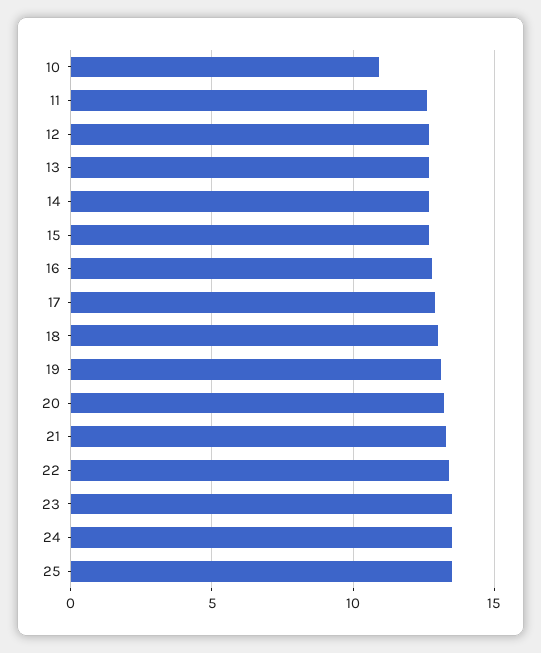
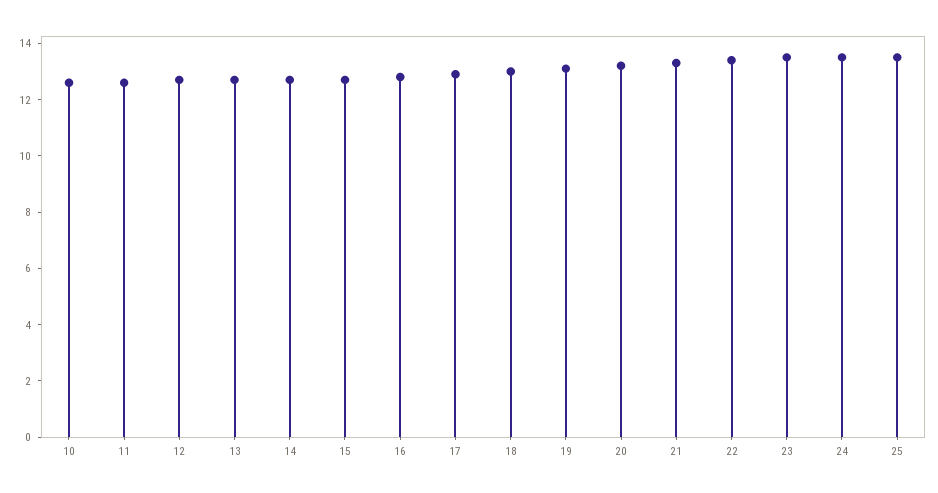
  {
-   "10": 11,
+   "10": 12.5,
    "11": 12.5,
    "12": 12.5,
    "13": 12.5,
    "14": 12.5,
    "15": 12.5,
    "16": 13,
    "17": 13,
    "18": 13,
    "19": 13,
    "20": 13,
    "21": 13.5,
    "22": 13.5,
    "23": 13.5,
    "24": 13.5,
    "25": 13.5
  }

